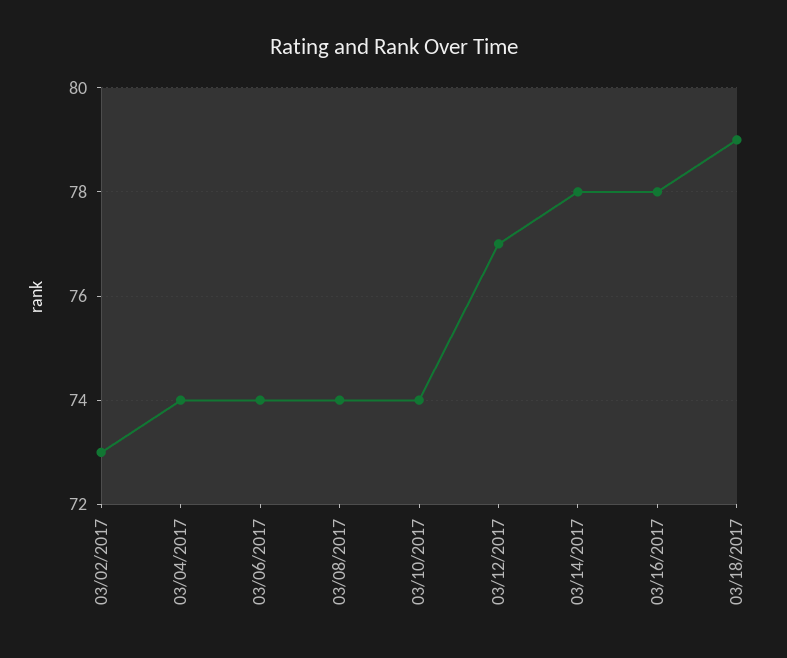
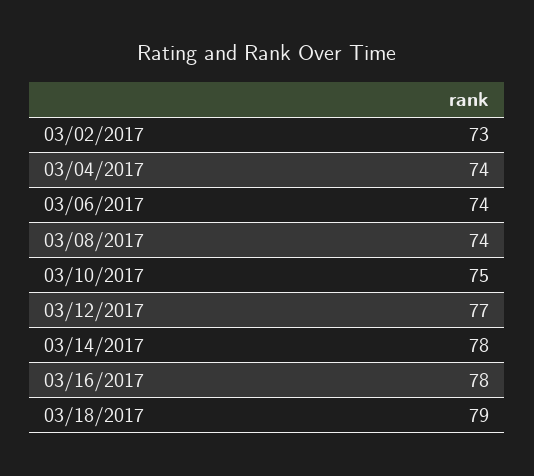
  {
    "03/02/2017": 73,
    "03/04/2017": 74,
    "03/06/2017": 74,
    "03/08/2017": 74,
-   "03/10/2017": 74,
+   "03/10/2017": 75,
    "03/12/2017": 77,
    "03/14/2017": 78,
    "03/16/2017": 78,
    "03/18/2017": 79
  }

